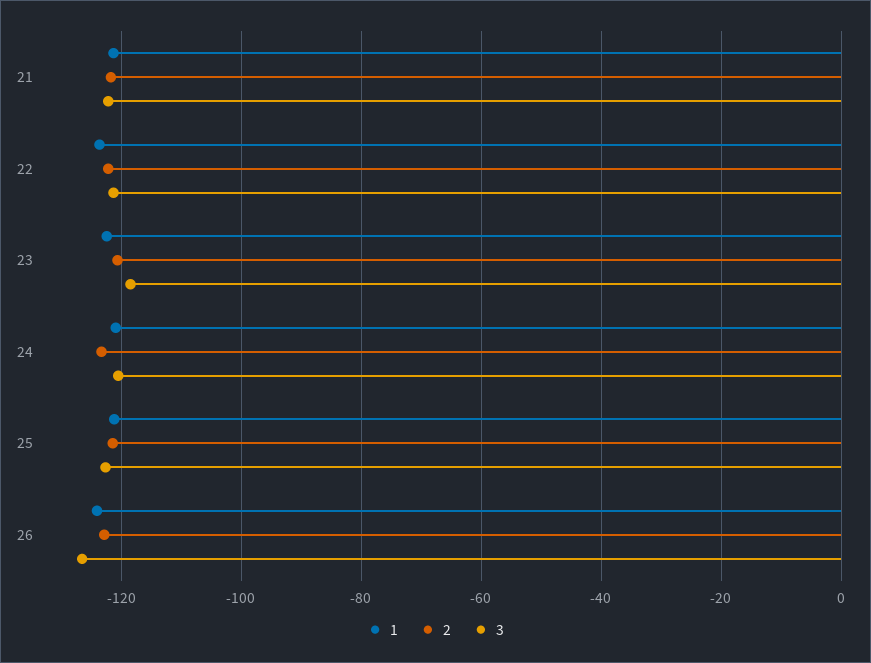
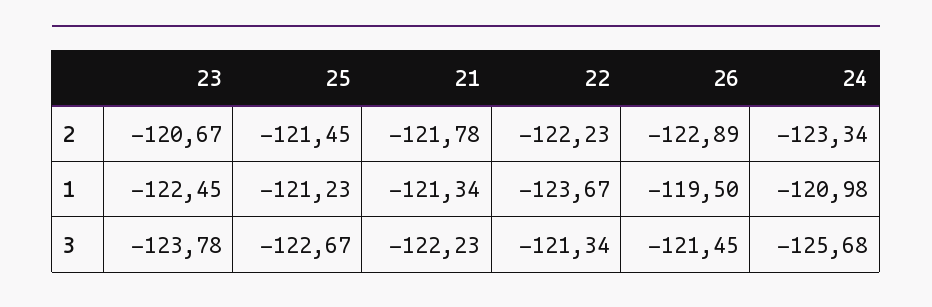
  {
    "1": {
      "21": -121.34,
      "22": -123.67,
      "23": -122.45,
      "24": -120.98,
      "25": -121.23,
-     "26": -124
+     "26": -119.5
    },
    "2": {
      "21": -121.78,
      "22": -122.23,
      "23": -120.67,
      "24": -123.34,
      "25": -121.45,
      "26": -122.89
    },
    "3": {
      "21": -122.23,
      "22": -121.34,
-     "23": -118,
+     "23": -123.78,
-     "24": -120,
+     "24": -125.68,
      "25": -122.67,
-     "26": -126
+     "26": -121.45
    }
  }

